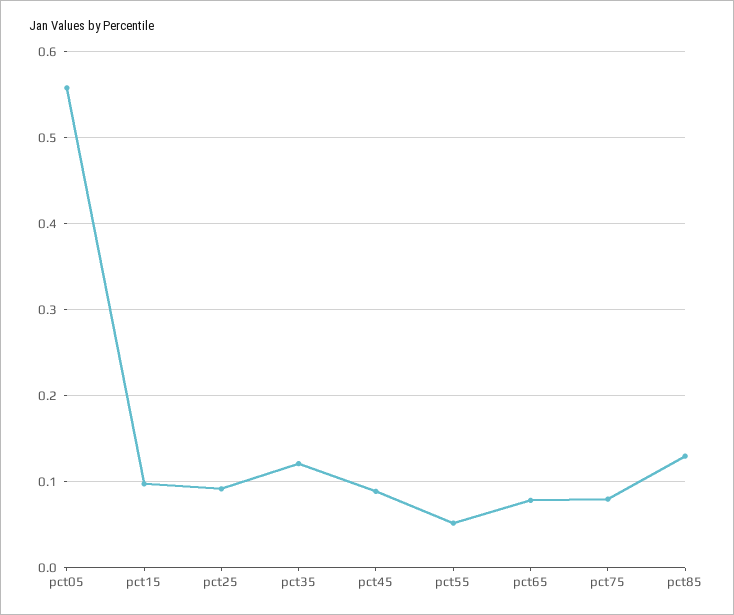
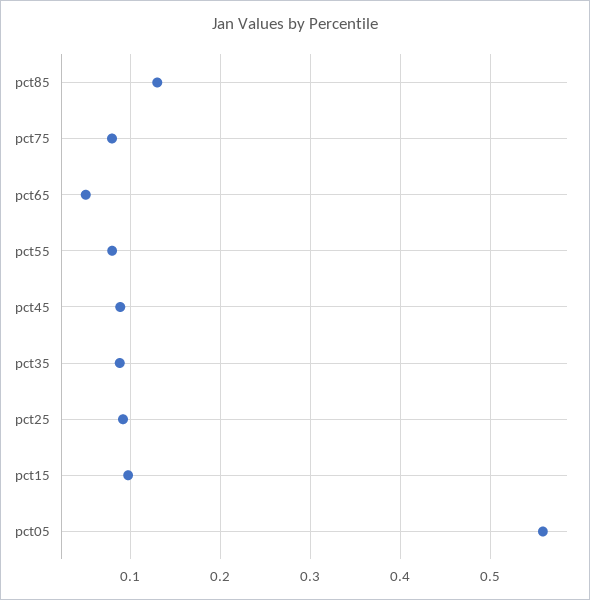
  {
    "pct05": 0.56,
    "pct15": 0.1,
    "pct25": 0.09,
-   "pct35": 0.12,
+   "pct35": 0.09,
    "pct45": 0.09,
-   "pct55": 0.05,
+   "pct55": 0.08,
-   "pct65": 0.08,
+   "pct65": 0.05,
    "pct75": 0.08,
    "pct85": 0.13
  }

